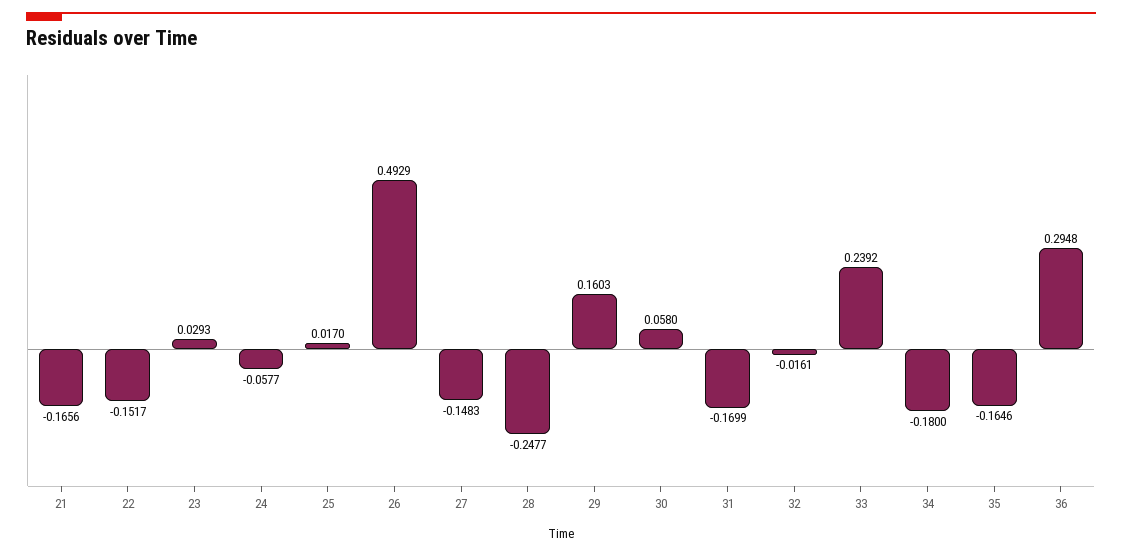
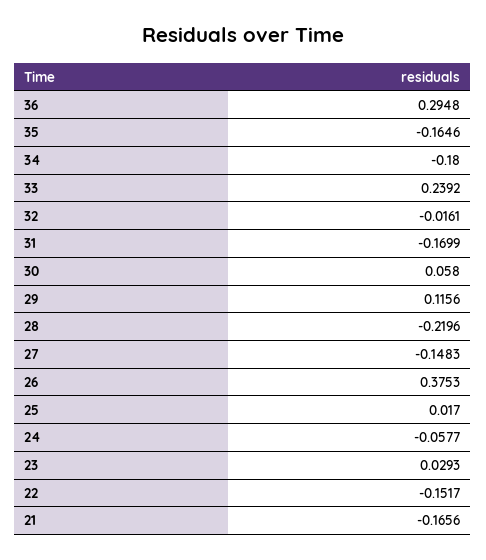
  {
    "21": -0.1656,
    "22": -0.1517,
    "23": 0.0293,
    "24": -0.0577,
    "25": 0.017,
-   "26": 0.4929,
+   "26": 0.3753,
    "27": -0.1483,
-   "28": -0.2477,
+   "28": -0.2196,
-   "29": 0.1603,
+   "29": 0.1156,
    "30": 0.058,
    "31": -0.1699,
    "32": -0.0161,
    "33": 0.2392,
    "34": -0.18,
    "35": -0.1646,
    "36": 0.2948
  }

